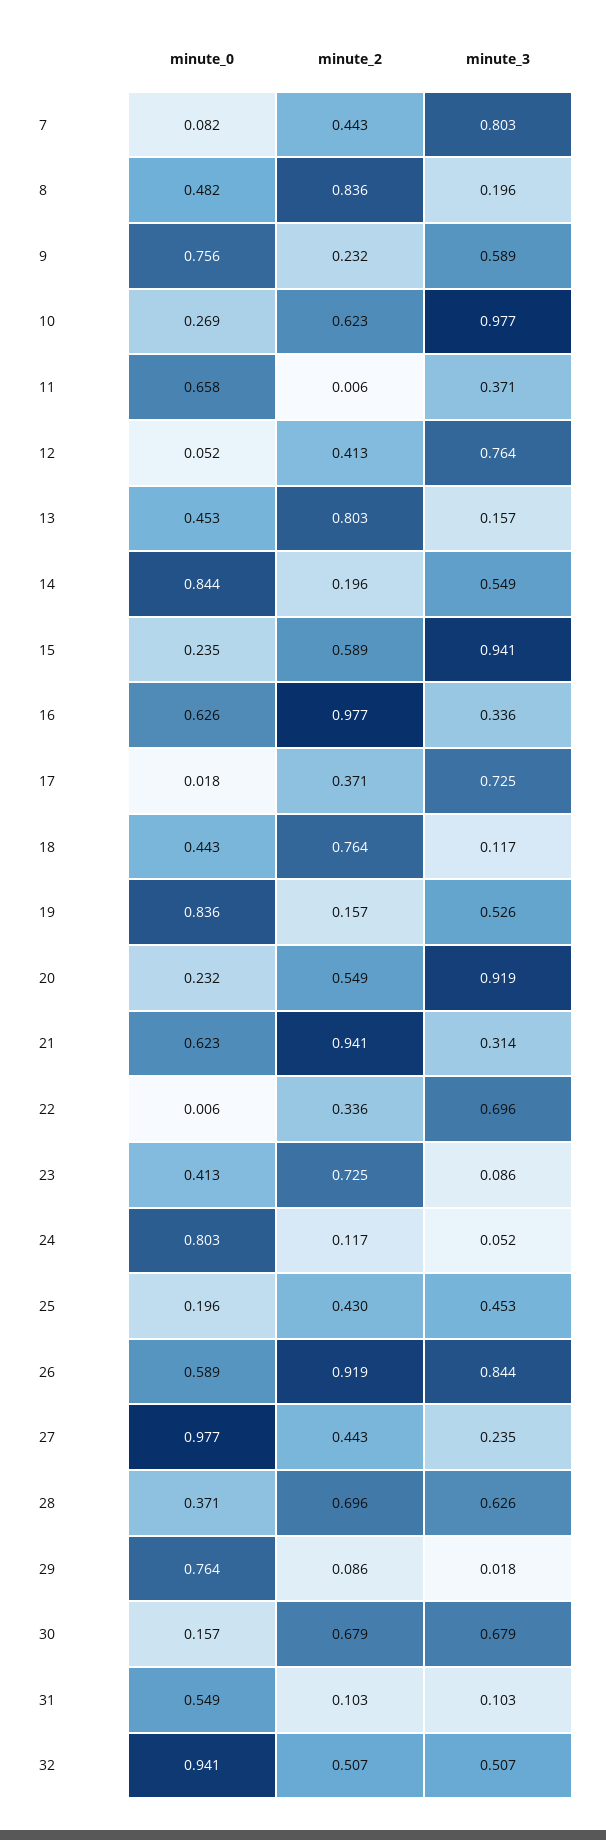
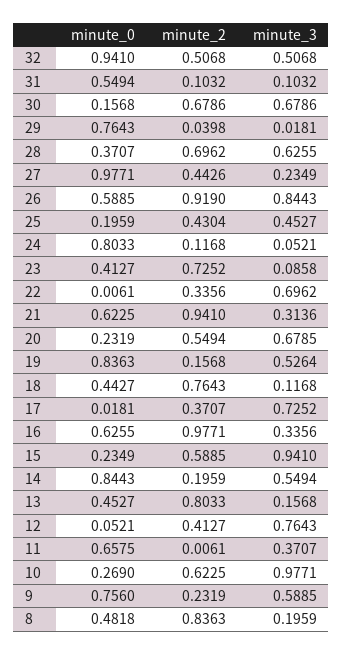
  {
    "minute_0": {
-     "7": 0.082,
      "8": 0.4818,
      "9": 0.756,
      "10": 0.269,
      "11": 0.6575,
      "12": 0.0521,
      "13": 0.4527,
      "14": 0.8443,
      "15": 0.2349,
      "16": 0.6255,
      "17": 0.0181,
      "18": 0.4427,
      "19": 0.8363,
      "20": 0.2319,
      "21": 0.6225,
      "22": 0.0061,
      "23": 0.4127,
      "24": 0.8033,
      "25": 0.1959,
      "26": 0.5885,
      "27": 0.9771,
      "28": 0.3707,
      "29": 0.7643,
      "30": 0.1568,
      "31": 0.5494,
      "32": 0.941
    },
    "minute_2": {
-     "7": 0.443,
      "8": 0.8363,
      "9": 0.2319,
      "10": 0.6225,
      "11": 0.0061,
      "12": 0.4127,
      "13": 0.8033,
      "14": 0.1959,
      "15": 0.5885,
      "16": 0.9771,
      "17": 0.3707,
      "18": 0.7643,
      "19": 0.1568,
      "20": 0.5494,
      "21": 0.941,
      "22": 0.3356,
      "23": 0.7252,
      "24": 0.1168,
      "25": 0.4304,
      "26": 0.919,
      "27": 0.4426,
      "28": 0.6962,
-     "29": 0.086,
+     "29": 0.0398,
      "30": 0.6786,
      "31": 0.1032,
      "32": 0.5068
    },
    "minute_3": {
-     "7": 0.803,
      "8": 0.1959,
      "9": 0.5885,
      "10": 0.9771,
      "11": 0.3707,
      "12": 0.7643,
      "13": 0.1568,
      "14": 0.5494,
      "15": 0.941,
      "16": 0.3356,
      "17": 0.7252,
      "18": 0.1168,
      "19": 0.5264,
-     "20": 0.919,
+     "20": 0.6785,
      "21": 0.3136,
      "22": 0.6962,
      "23": 0.0858,
      "24": 0.0521,
      "25": 0.4527,
      "26": 0.8443,
      "27": 0.2349,
      "28": 0.6255,
      "29": 0.0181,
      "30": 0.6786,
      "31": 0.1032,
      "32": 0.5068
    }
  }

